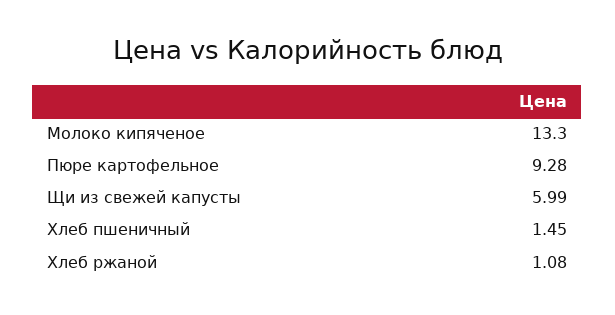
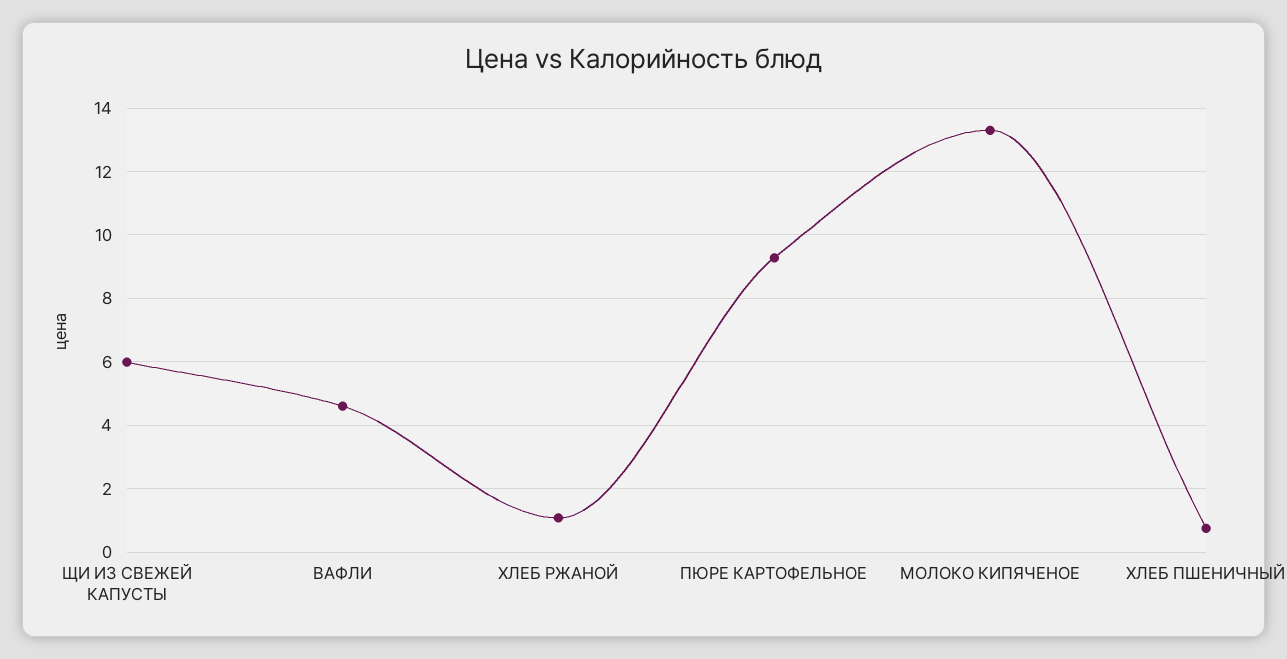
  {
    "Молоко кипяченое": 13.3,
    "Пюре картофельное": 9.28,
    "Щи из свежей капусты": 5.99,
-   "Хлеб пшеничный": 1.45,
+   "Хлеб пшеничный": 0.8,
-   "Хлеб ржаной": 1.08
+   "Хлеб ржаной": 1.08,
+   "ВАФЛИ": 4.6
  }

